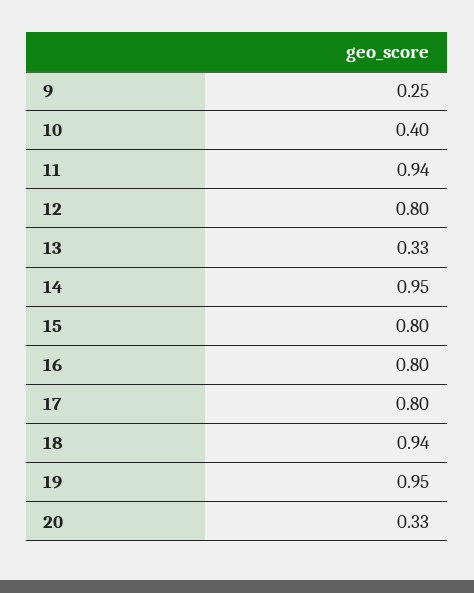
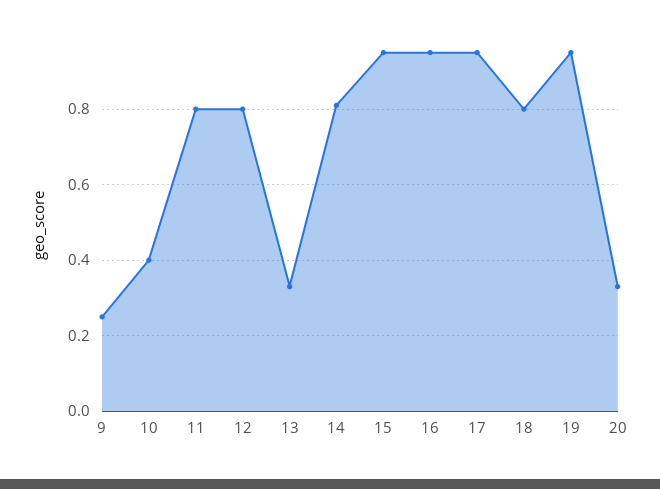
  {
    "9": 0.25,
    "10": 0.4,
-   "11": 0.94,
+   "11": 0.8,
    "12": 0.8,
    "13": 0.33,
-   "14": 0.95,
+   "14": 0.8,
-   "15": 0.8,
+   "15": 0.95,
-   "16": 0.8,
+   "16": 0.95,
-   "17": 0.8,
+   "17": 0.95,
-   "18": 0.94,
+   "18": 0.8,
    "19": 0.95,
    "20": 0.33
  }

